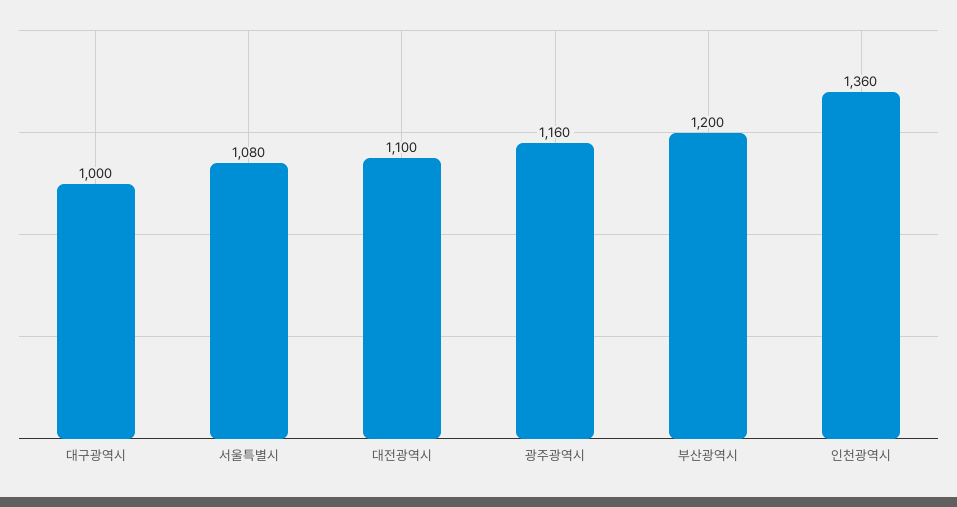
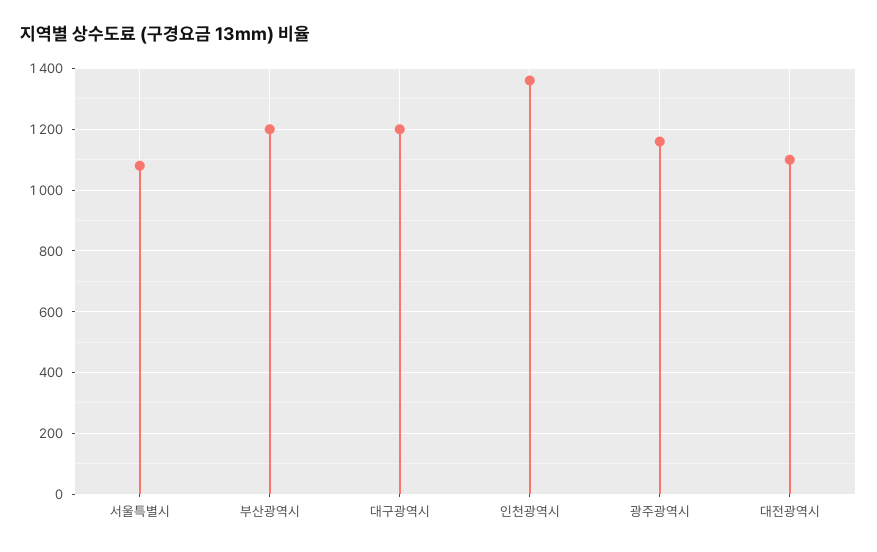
  {
-   "대구광역시": 1000,
+   "대구광역시": 1200,
    "서울특별시": 1080,
    "대전광역시": 1100,
    "광주광역시": 1160,
    "부산광역시": 1200,
    "인천광역시": 1360
  }

